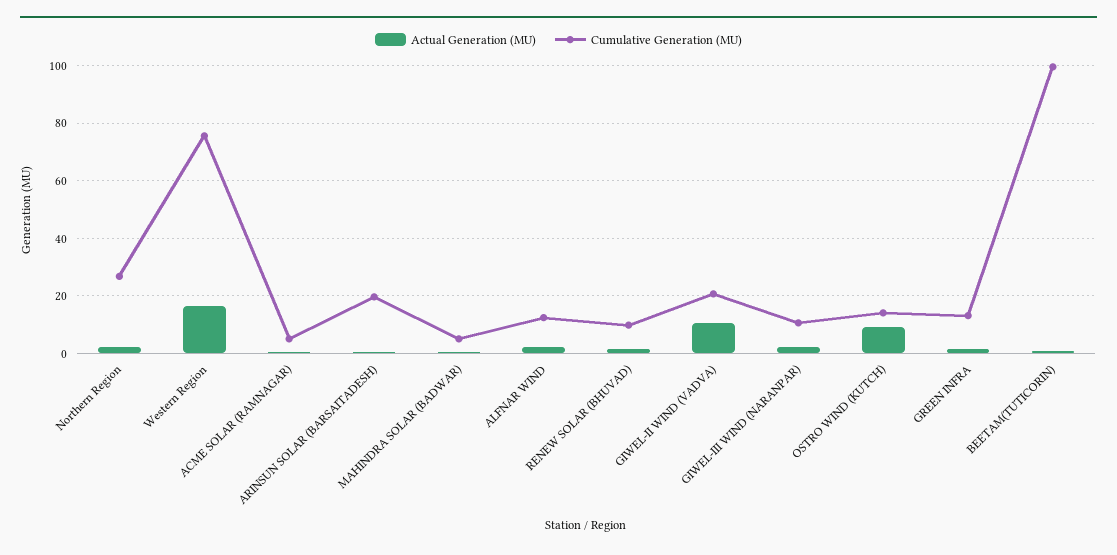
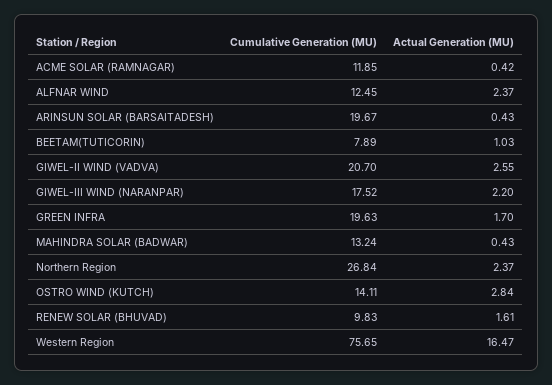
  {
    "Actual Generation (MU)": {
      "Northern Region": 2.37,
      "Western Region": 16.47,
      "ACME SOLAR (RAMNAGAR)": 0.42,
      "ARINSUN SOLAR (BARSAITADESH)": 0.43,
      "MAHINDRA SOLAR (BADWAR)": 0.43,
      "ALFNAR WIND": 2.37,
      "RENEW SOLAR (BHUVAD)": 1.61,
-     "GIWEL-II WIND (VADVA)": 10,
+     "GIWEL-II WIND (VADVA)": 2.55,
      "GIWEL-III WIND (NARANPAR)": 2.2,
-     "OSTRO WIND (KUTCH)": 10,
+     "OSTRO WIND (KUTCH)": 2.84,
      "GREEN INFRA": 1.7,
      "BEETAM(TUTICORIN)": 1.03
    },
    "Cumulative Generation (MU)": {
      "Northern Region": 26.84,
      "Western Region": 75.65,
-     "ACME SOLAR (RAMNAGAR)": 5,
+     "ACME SOLAR (RAMNAGAR)": 11.85,
      "ARINSUN SOLAR (BARSAITADESH)": 19.67,
-     "MAHINDRA SOLAR (BADWAR)": 5,
+     "MAHINDRA SOLAR (BADWAR)": 13.24,
      "ALFNAR WIND": 12.45,
      "RENEW SOLAR (BHUVAD)": 9.83,
      "GIWEL-II WIND (VADVA)": 20.7,
-     "GIWEL-III WIND (NARANPAR)": 10,
+     "GIWEL-III WIND (NARANPAR)": 17.52,
      "OSTRO WIND (KUTCH)": 14.11,
-     "GREEN INFRA": 12.5,
+     "GREEN INFRA": 19.63,
-     "BEETAM(TUTICORIN)": 100
+     "BEETAM(TUTICORIN)": 7.89
    }
  }

